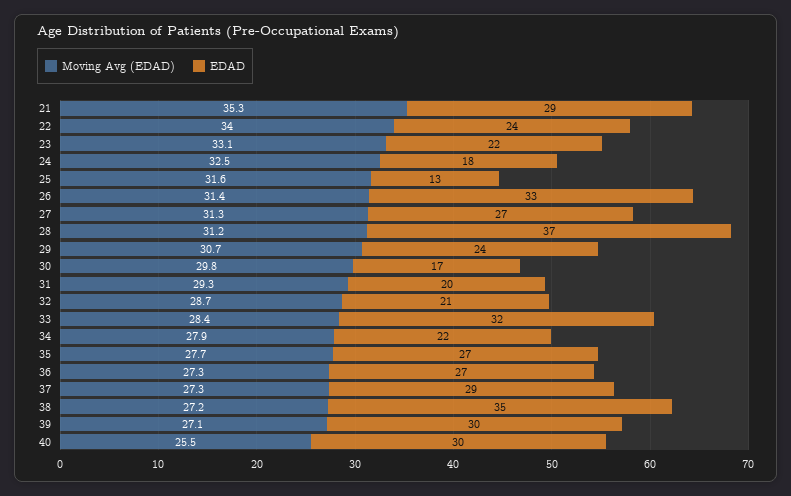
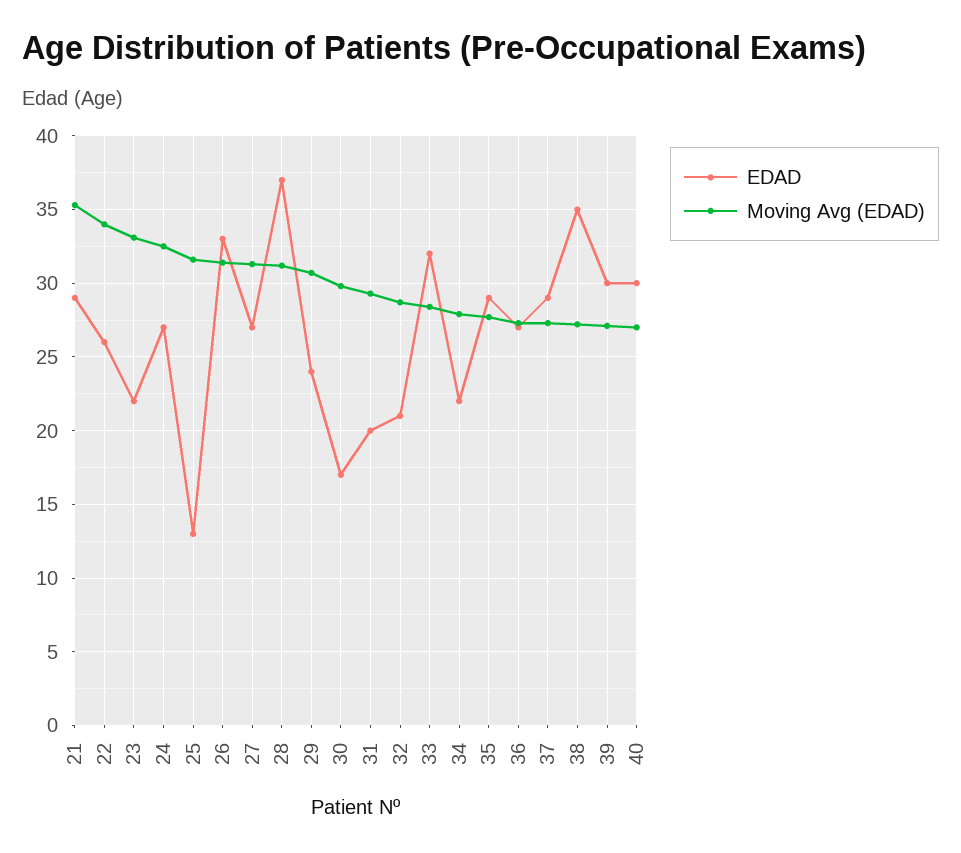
  {
    "Moving Avg (EDAD)": {
      "21": 35.3,
      "22": 34,
      "23": 33.1,
      "24": 32.5,
      "25": 31.6,
      "26": 31.4,
      "27": 31.3,
      "28": 31.2,
      "29": 30.7,
      "30": 29.8,
      "31": 29.3,
      "32": 28.7,
      "33": 28.4,
      "34": 27.9,
      "35": 27.7,
      "36": 27.3,
      "37": 27.3,
      "38": 27.2,
      "39": 27.1,
-     "40": 25.5
+     "40": 27
    },
    "EDAD": {
      "21": 29,
-     "22": 24,
+     "22": 26,
      "23": 22,
-     "24": 18,
+     "24": 27,
      "25": 13,
      "26": 33,
      "27": 27,
      "28": 37,
      "29": 24,
      "30": 17,
      "31": 20,
      "32": 21,
      "33": 32,
      "34": 22,
-     "35": 27,
+     "35": 29,
      "36": 27,
      "37": 29,
      "38": 35,
      "39": 30,
      "40": 30
    }
  }

